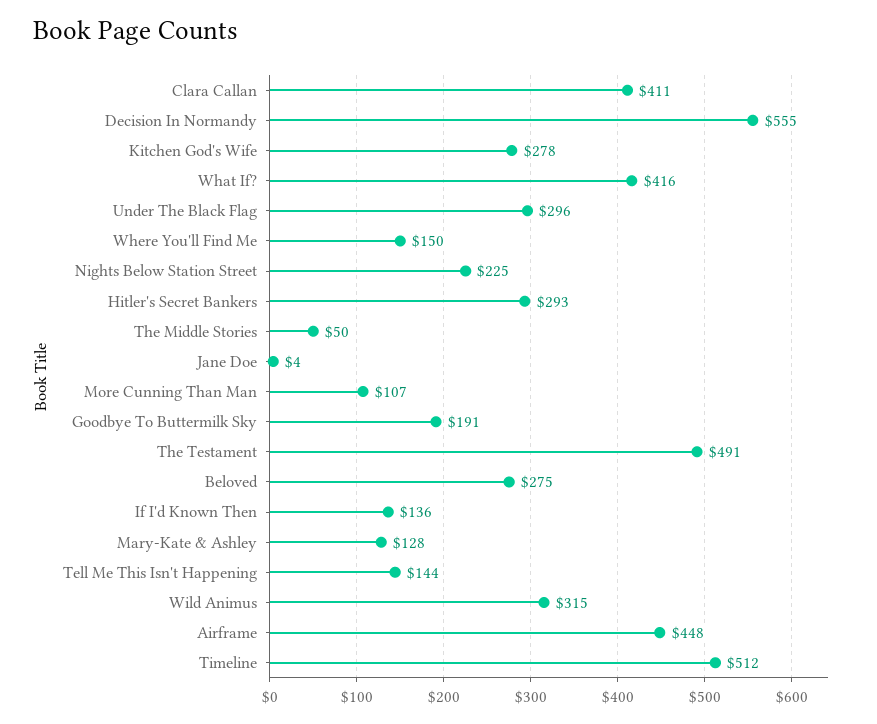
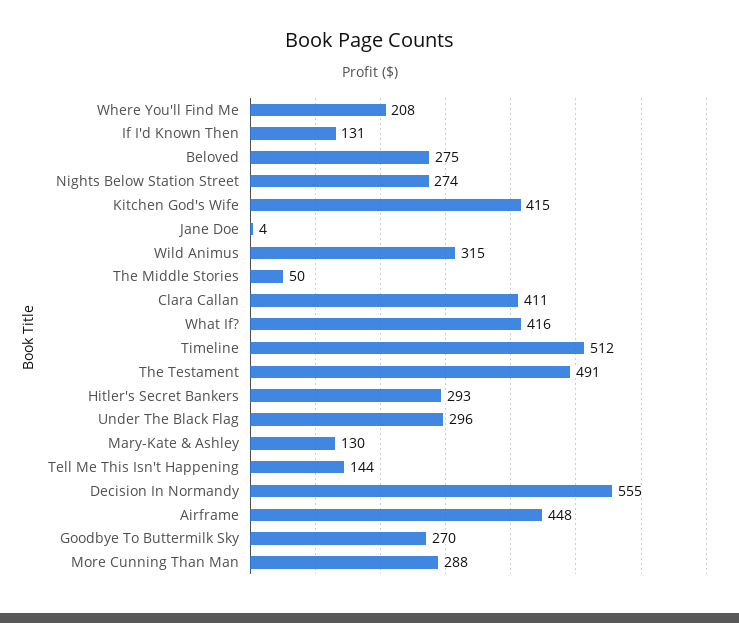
  {
    "Clara Callan": 411,
    "Decision In Normandy": 555,
-   "Kitchen God's Wife": 278,
+   "Kitchen God's Wife": 415,
    "What If?": 416,
    "Under The Black Flag": 296,
-   "Where You'll Find Me": 150,
+   "Where You'll Find Me": 208,
-   "Nights Below Station Street": 225,
+   "Nights Below Station Street": 274,
    "Hitler's Secret Bankers": 293,
    "The Middle Stories": 50,
    "Jane Doe": 4,
-   "More Cunning Than Man": 107,
+   "More Cunning Than Man": 288,
-   "Goodbye To Buttermilk Sky": 191,
+   "Goodbye To Buttermilk Sky": 270,
    "The Testament": 491,
    "Beloved": 275,
-   "If I'd Known Then": 136,
+   "If I'd Known Then": 131,
-   "Mary-Kate & Ashley": 128,
+   "Mary-Kate & Ashley": 130,
    "Tell Me This Isn't Happening": 144,
    "Wild Animus": 315,
    "Airframe": 448,
    "Timeline": 512
  }

